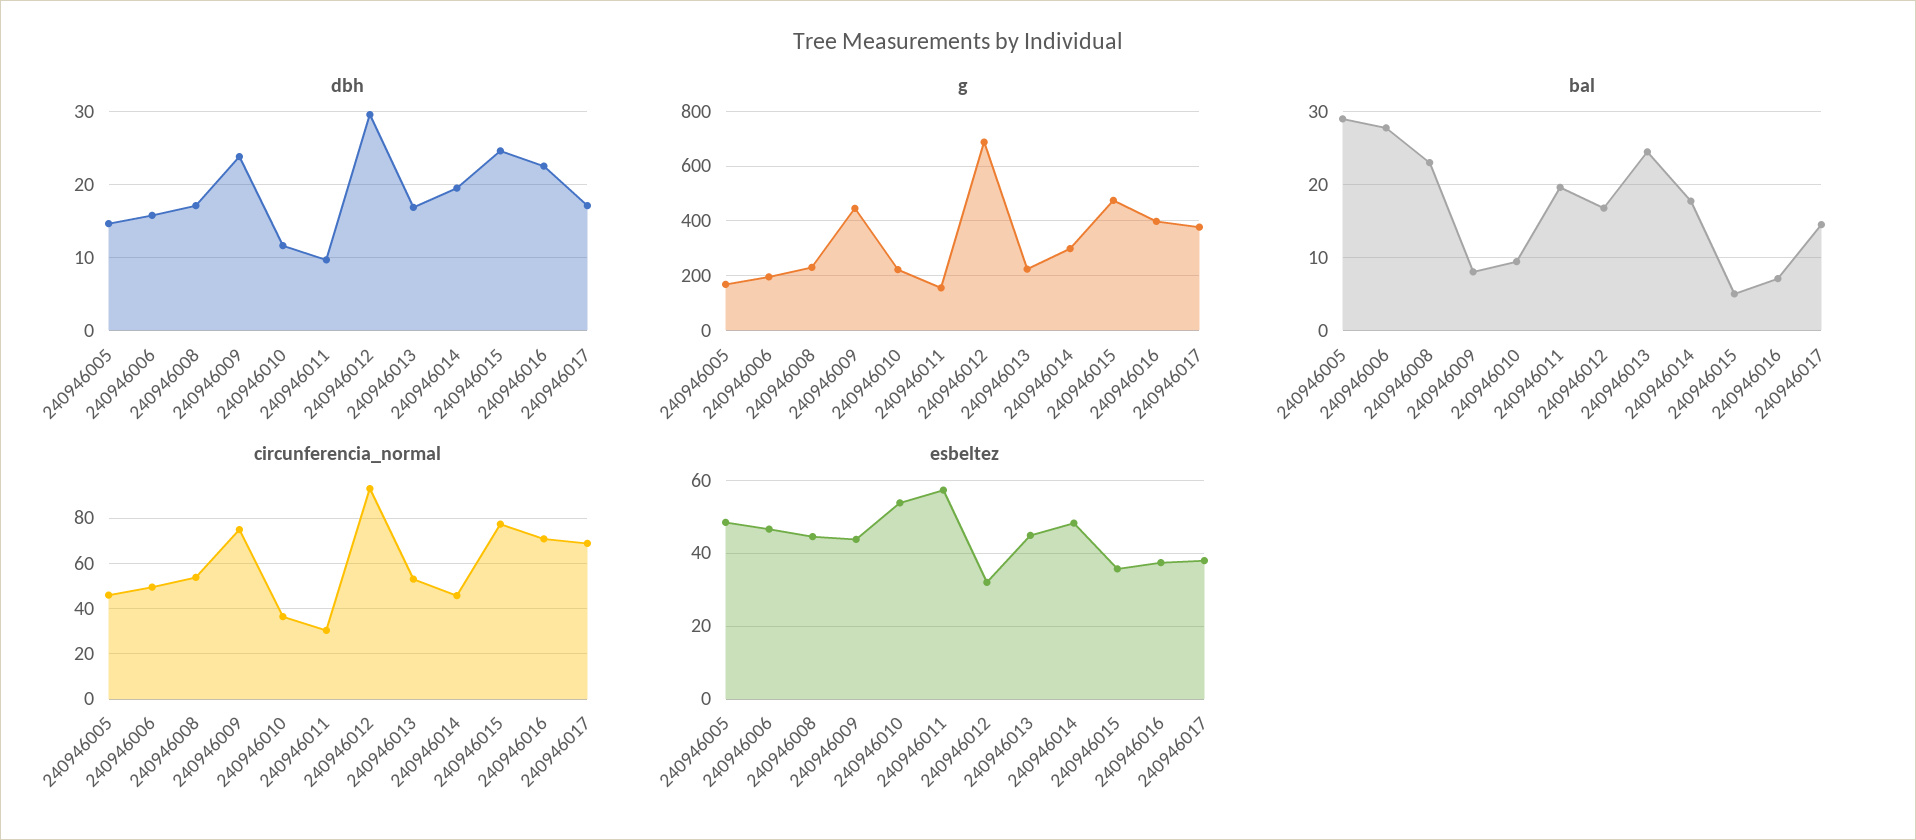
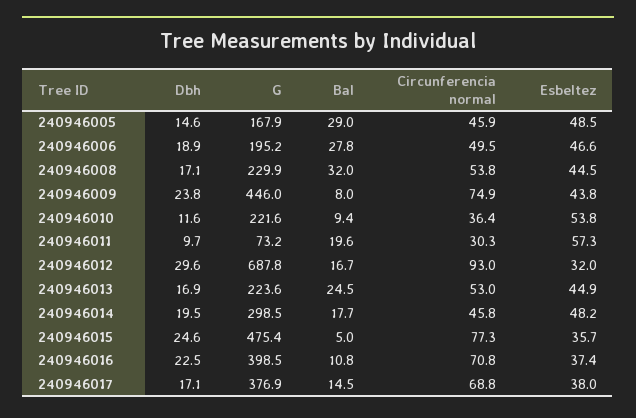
  {
    "dbh": {
      "240946005": 14.6,
-     "240946006": 16,
+     "240946006": 18.9,
      "240946008": 17.1,
      "240946009": 23.8,
      "240946010": 11.6,
      "240946011": 9.7,
      "240946012": 29.6,
      "240946013": 16.9,
      "240946014": 19.5,
      "240946015": 24.6,
      "240946016": 22.5,
      "240946017": 17.1
    },
    "g": {
      "240946005": 167.9,
      "240946006": 195.2,
      "240946008": 229.9,
      "240946009": 446,
      "240946010": 221.6,
-     "240946011": 150,
+     "240946011": 73.2,
      "240946012": 687.8,
      "240946013": 223.6,
      "240946014": 298.5,
      "240946015": 475.4,
      "240946016": 398.5,
      "240946017": 376.9
    },
    "bal": {
      "240946005": 29,
      "240946006": 27.8,
-     "240946008": 23,
+     "240946008": 32,
      "240946009": 8,
      "240946010": 9.4,
      "240946011": 19.6,
      "240946012": 16.7,
      "240946013": 24.5,
      "240946014": 17.7,
      "240946015": 5,
-     "240946016": 7,
+     "240946016": 10.8,
      "240946017": 14.5
    },
    "circunferencia_normal": {
      "240946005": 45.9,
      "240946006": 49.5,
      "240946008": 53.8,
      "240946009": 74.9,
      "240946010": 36.4,
      "240946011": 30.3,
      "240946012": 93,
      "240946013": 53,
      "240946014": 45.8,
      "240946015": 77.3,
      "240946016": 70.8,
      "240946017": 68.8
    },
    "esbeltez": {
      "240946005": 48.5,
      "240946006": 46.6,
      "240946008": 44.5,
      "240946009": 43.8,
      "240946010": 53.8,
      "240946011": 57.3,
      "240946012": 32,
      "240946013": 44.9,
      "240946014": 48.2,
      "240946015": 35.7,
      "240946016": 37.4,
      "240946017": 38
    }
  }

